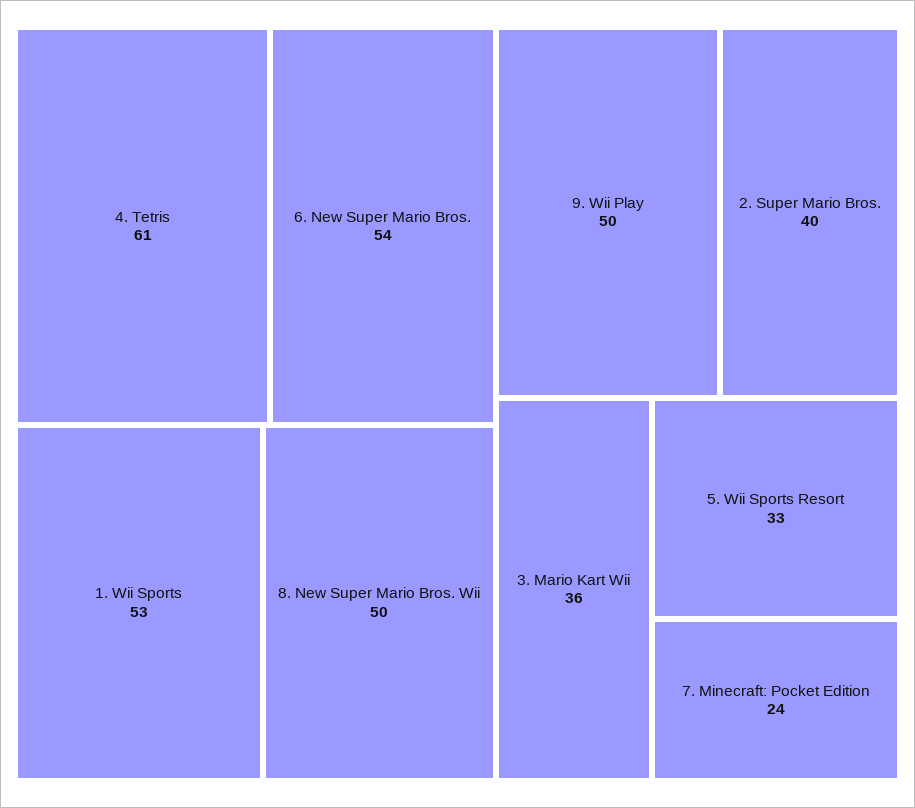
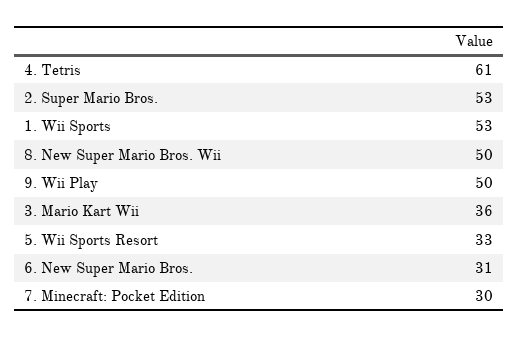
  {
    "4. Tetris": 61,
-   "6. New Super Mario Bros.": 54,
+   "6. New Super Mario Bros.": 31,
    "1. Wii Sports": 53,
    "8. New Super Mario Bros. Wii": 50,
    "9. Wii Play": 50,
-   "2. Super Mario Bros.": 40,
+   "2. Super Mario Bros.": 53,
    "3. Mario Kart Wii": 36,
    "5. Wii Sports Resort": 33,
-   "7. Minecraft: Pocket Edition": 24
+   "7. Minecraft: Pocket Edition": 30
  }

